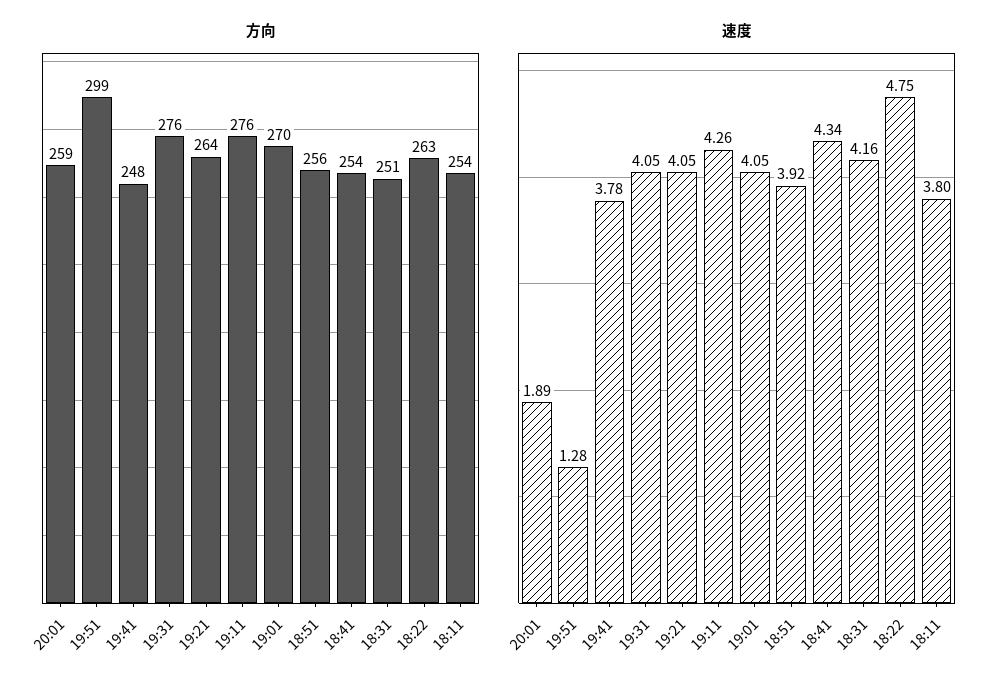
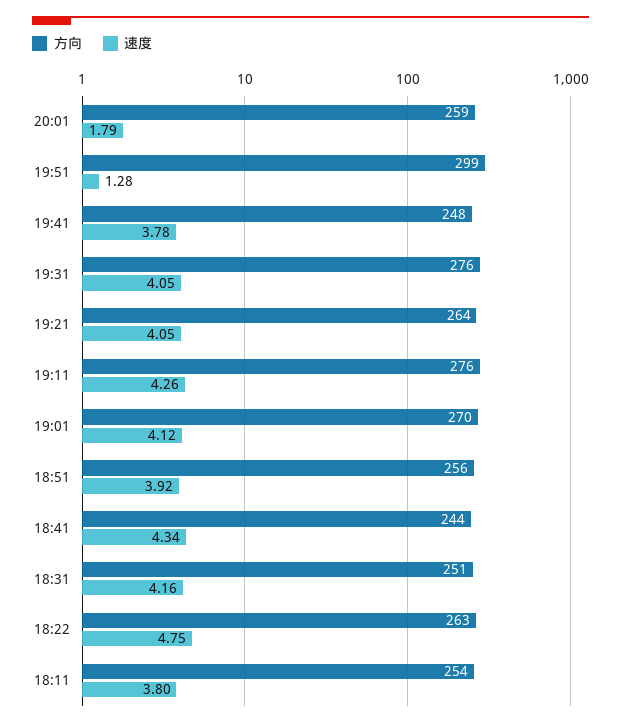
  {
    "方向": {
      "20:01": 259,
      "19:51": 299,
      "19:41": 248,
      "19:31": 276,
      "19:21": 264,
      "19:11": 276,
      "19:01": 270,
      "18:51": 256,
-     "18:41": 254,
+     "18:41": 244,
      "18:31": 251,
      "18:22": 263,
      "18:11": 254
    },
    "速度": {
-     "20:01": 1.89,
+     "20:01": 1.79,
      "19:51": 1.28,
      "19:41": 3.78,
      "19:31": 4.05,
      "19:21": 4.05,
      "19:11": 4.26,
-     "19:01": 4.05,
+     "19:01": 4.12,
      "18:51": 3.92,
      "18:41": 4.34,
      "18:31": 4.16,
      "18:22": 4.75,
      "18:11": 3.8
    }
  }

